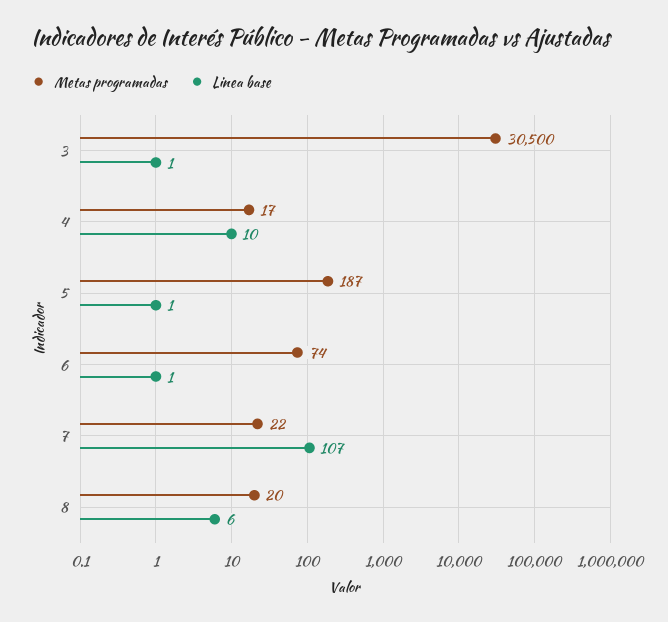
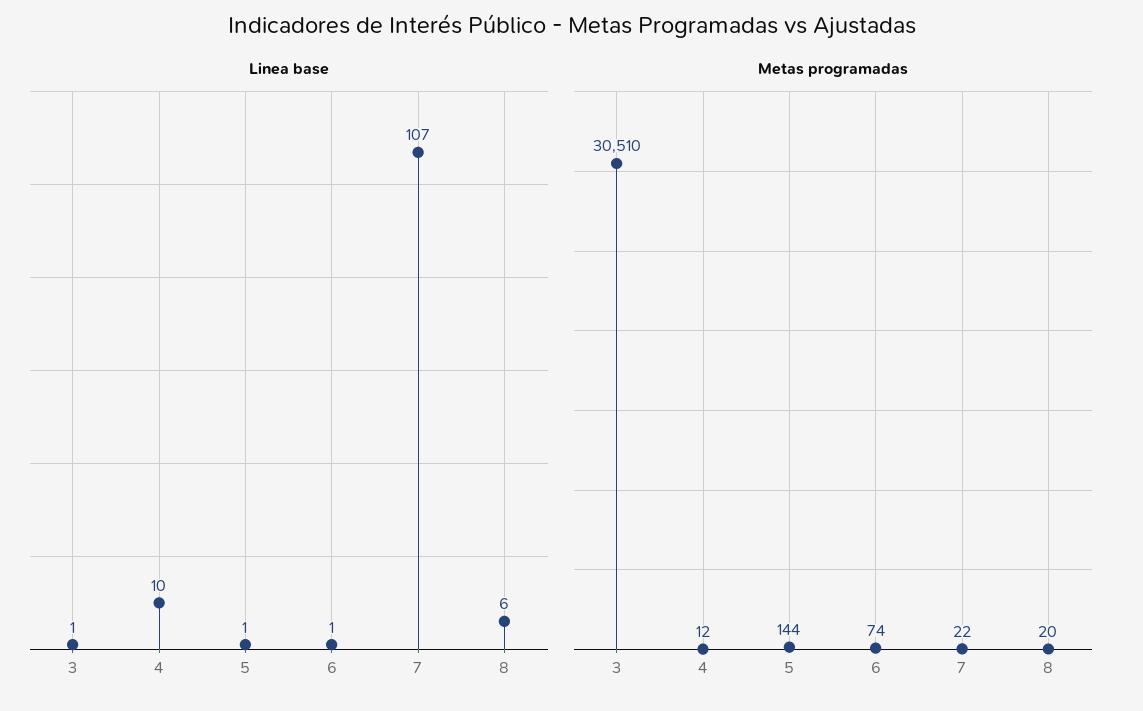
  {
    "Metas programadas": {
-     "3": 30500,
+     "3": 30510,
-     "4": 17,
+     "4": 12,
-     "5": 187,
+     "5": 144,
      "6": 74,
      "7": 22,
      "8": 20
    },
    "Linea base": {
      "3": 1,
      "4": 10,
      "5": 1,
      "6": 1,
      "7": 107,
      "8": 6
    }
  }

